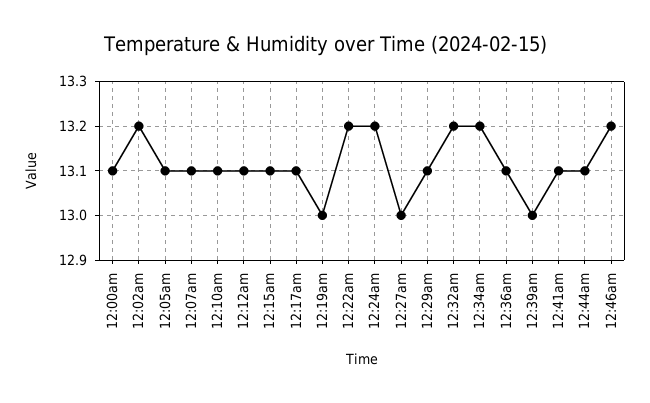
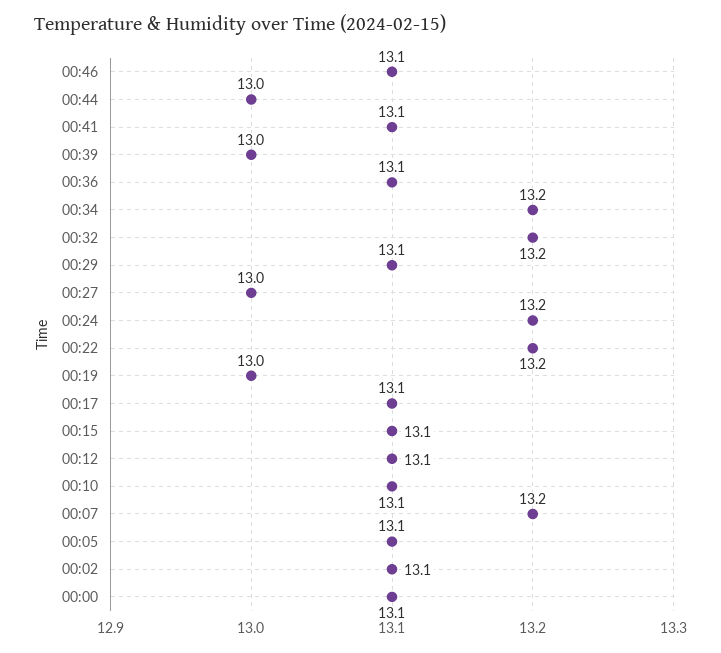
  {
    "12:00am": 13.1,
-   "12:02am": 13.2,
+   "12:02am": 13.1,
    "12:05am": 13.1,
-   "12:07am": 13.1,
+   "12:07am": 13.2,
    "12:10am": 13.1,
    "12:12am": 13.1,
    "12:15am": 13.1,
    "12:17am": 13.1,
    "12:19am": 13,
    "12:22am": 13.2,
    "12:24am": 13.2,
    "12:27am": 13,
    "12:29am": 13.1,
    "12:32am": 13.2,
    "12:34am": 13.2,
    "12:36am": 13.1,
    "12:39am": 13,
    "12:41am": 13.1,
-   "12:44am": 13.1,
+   "12:44am": 13,
-   "12:46am": 13.2
+   "12:46am": 13.1
  }

